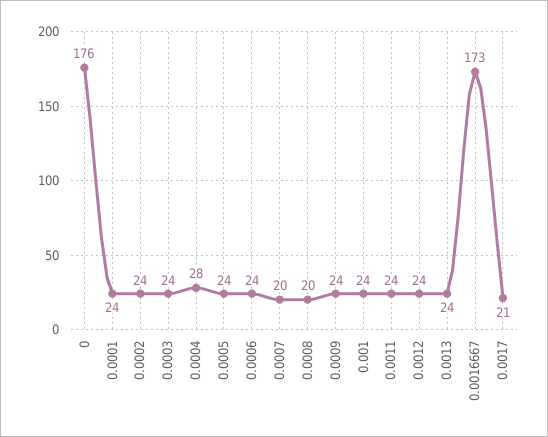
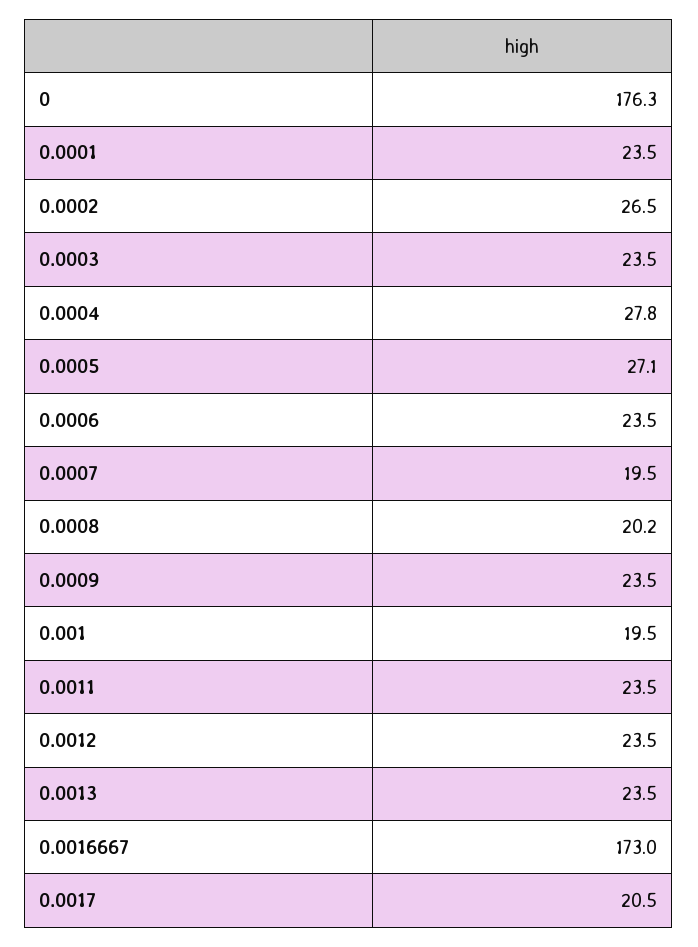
  {
    "0": 176.3,
    "0.0001": 23.5,
-   "0.0002": 24,
+   "0.0002": 26.5,
    "0.0003": 23.5,
    "0.0004": 27.8,
-   "0.0005": 24,
+   "0.0005": 27.1,
    "0.0006": 23.5,
    "0.0007": 19.5,
    "0.0008": 20.2,
    "0.0009": 23.5,
-   "0.001": 24,
+   "0.001": 19.5,
    "0.0011": 23.5,
    "0.0012": 23.5,
    "0.0013": 23.5,
    "0.0016667": 173,
    "0.0017": 20.5
  }

